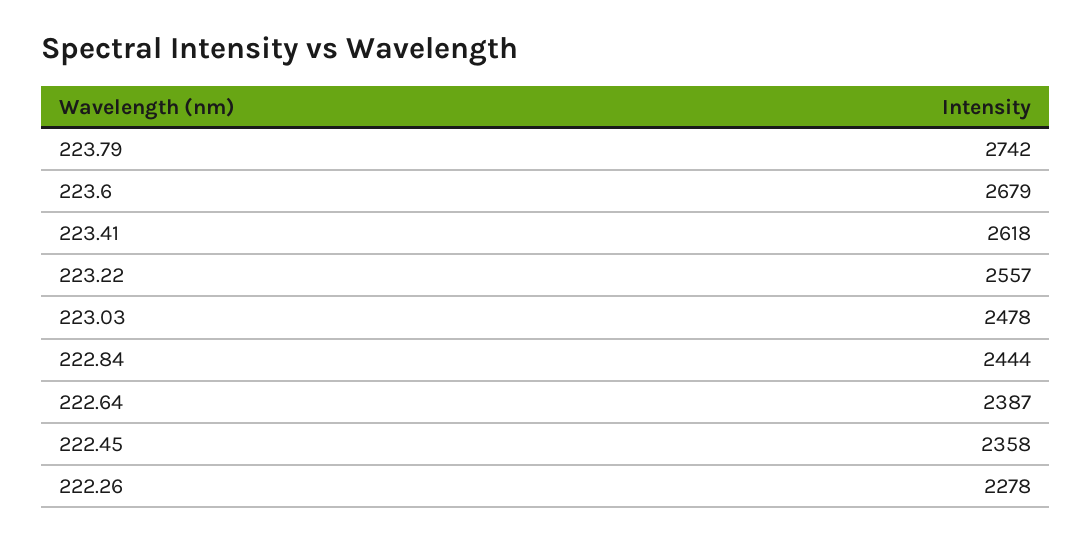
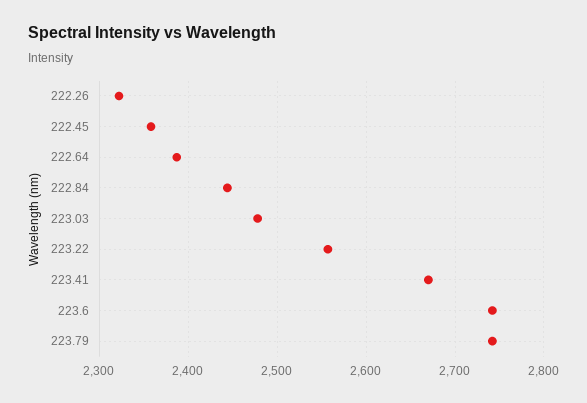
  {
    "223.79": 2742,
-   "223.6": 2679,
+   "223.6": 2740,
-   "223.41": 2618,
+   "223.41": 2670,
    "223.22": 2557,
    "223.03": 2478,
    "222.84": 2444,
    "222.64": 2387,
    "222.45": 2358,
-   "222.26": 2278
+   "222.26": 2320
  }

